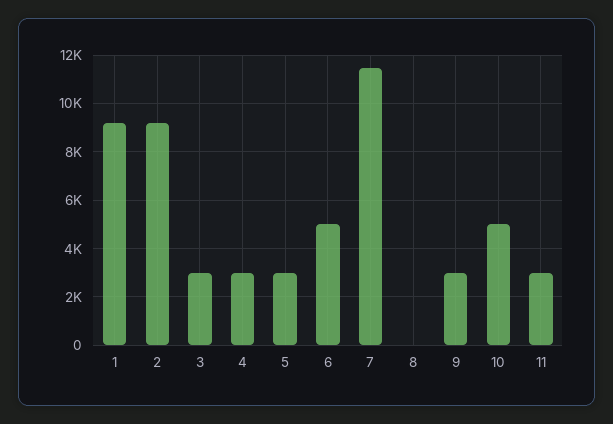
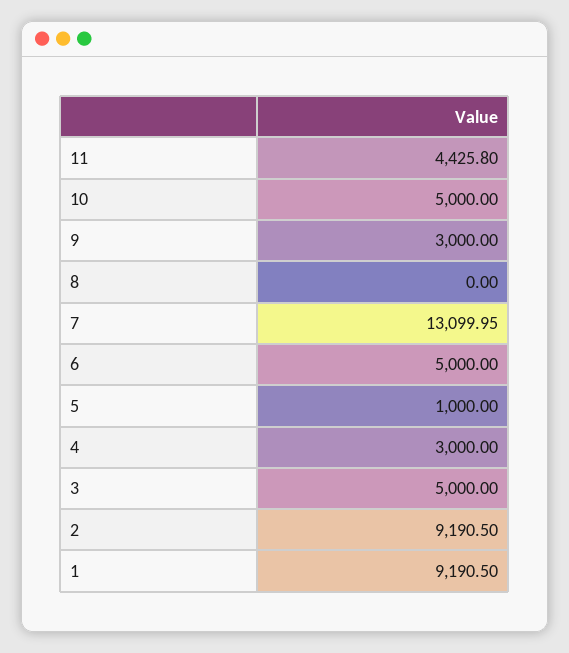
  {
    "1": 9190.5,
    "2": 9190.5,
-   "3": 3000,
+   "3": 5000,
    "4": 3000,
-   "5": 3000,
+   "5": 1000,
    "6": 5000,
-   "7": 11500,
+   "7": 13099.95,
    "8": 0,
    "9": 3000,
    "10": 5000,
-   "11": 3000
+   "11": 4425.8
  }

